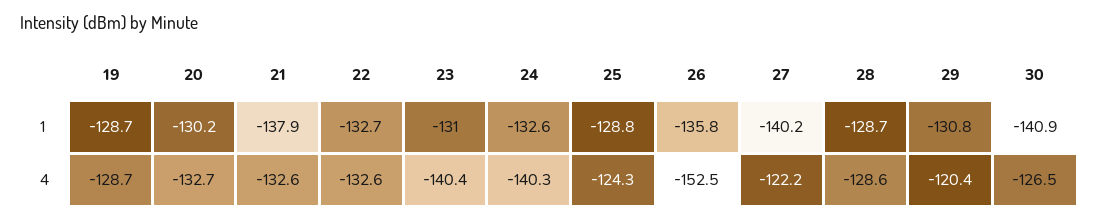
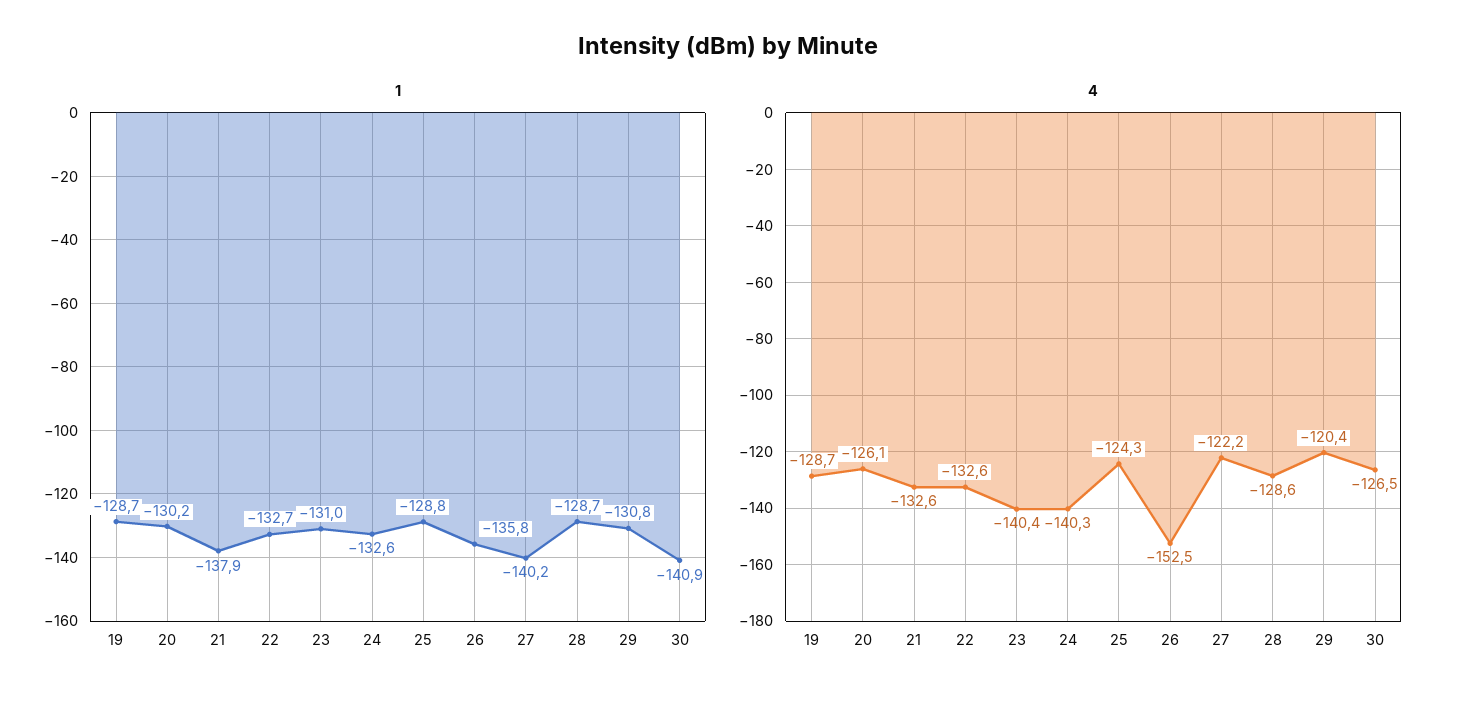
  {
    "1": {
      "19": -128.7,
      "20": -130.2,
      "21": -137.9,
      "22": -132.7,
      "23": -131,
      "24": -132.6,
      "25": -128.8,
      "26": -135.8,
      "27": -140.2,
      "28": -128.7,
      "29": -130.8,
      "30": -140.9
    },
    "4": {
      "19": -128.7,
-     "20": -132.7,
+     "20": -126.1,
      "21": -132.6,
      "22": -132.6,
      "23": -140.4,
      "24": -140.3,
      "25": -124.3,
      "26": -152.5,
      "27": -122.2,
      "28": -128.6,
      "29": -120.4,
      "30": -126.5
    }
  }

